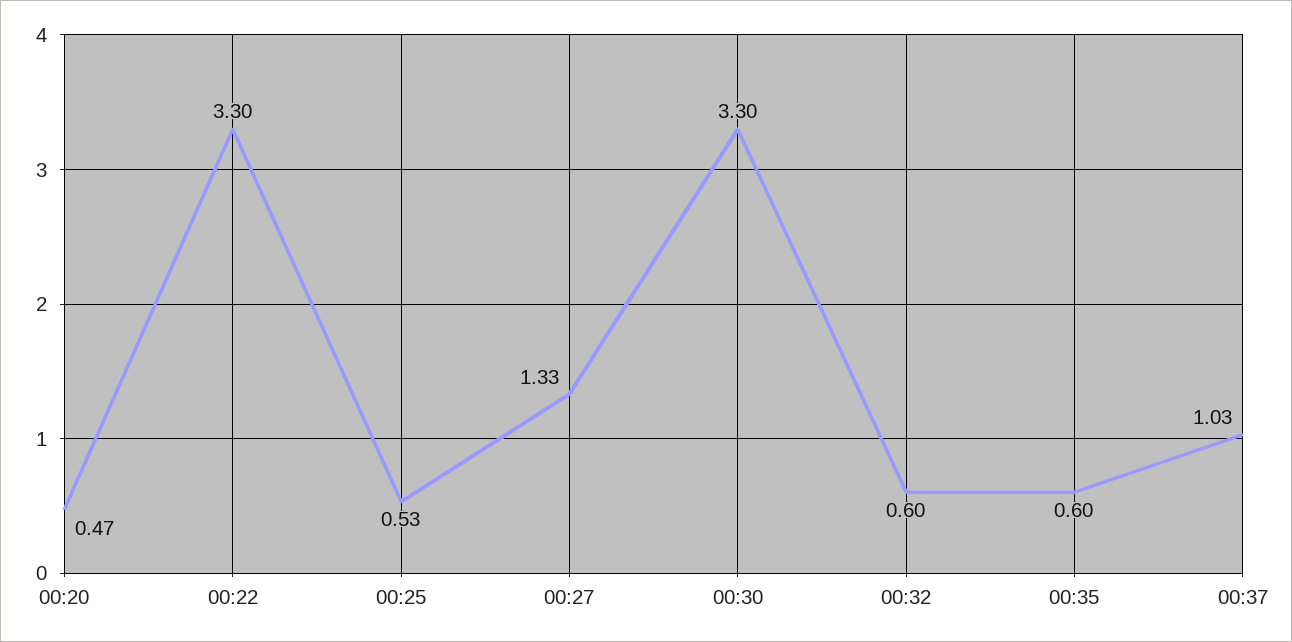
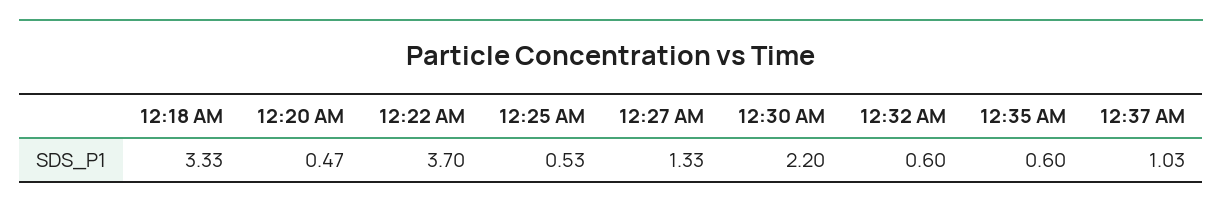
  {
    "00:20": 0.47,
-   "00:22": 3.3,
+   "00:22": 3.7,
    "00:25": 0.53,
    "00:27": 1.33,
-   "00:30": 3.3,
+   "00:30": 2.2,
    "00:32": 0.6,
    "00:35": 0.6,
-   "00:37": 1.03
+   "00:37": 1.03,
+   "12:18 AM": 3.33
  }

